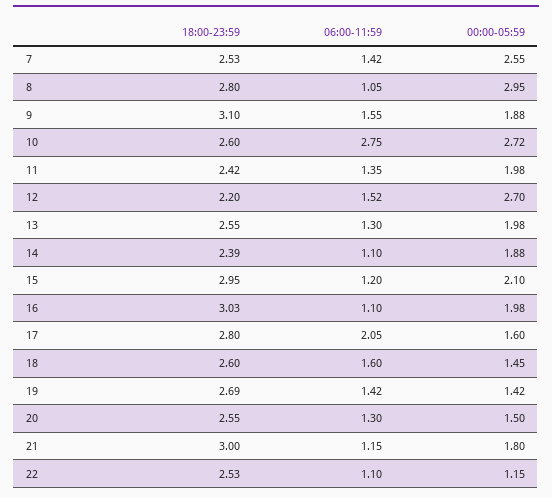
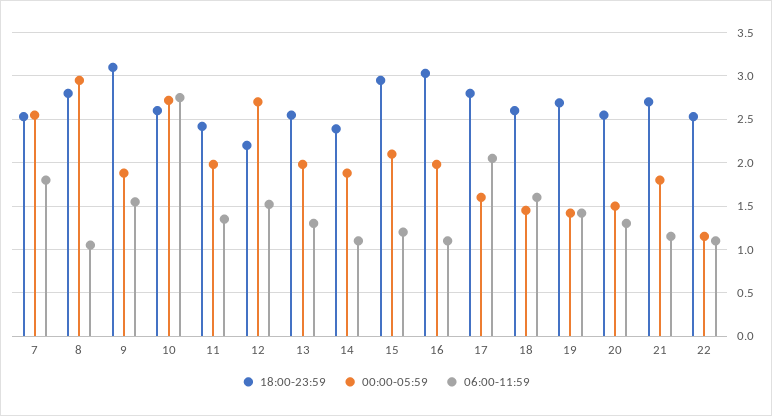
  {
    "18:00-23:59": {
      "7": 2.53,
      "8": 2.8,
      "9": 3.1,
      "10": 2.6,
      "11": 2.42,
      "12": 2.2,
      "13": 2.55,
      "14": 2.39,
      "15": 2.95,
      "16": 3.03,
      "17": 2.8,
      "18": 2.6,
      "19": 2.69,
      "20": 2.55,
-     "21": 3,
+     "21": 2.7,
      "22": 2.53
    },
    "06:00-11:59": {
-     "7": 1.42,
+     "7": 1.8,
      "8": 1.05,
      "9": 1.55,
      "10": 2.75,
      "11": 1.35,
      "12": 1.52,
      "13": 1.3,
      "14": 1.1,
      "15": 1.2,
      "16": 1.1,
      "17": 2.05,
      "18": 1.6,
      "19": 1.42,
      "20": 1.3,
      "21": 1.15,
      "22": 1.1
    },
    "00:00-05:59": {
      "7": 2.55,
      "8": 2.95,
      "9": 1.88,
      "10": 2.72,
      "11": 1.98,
      "12": 2.7,
      "13": 1.98,
      "14": 1.88,
      "15": 2.1,
      "16": 1.98,
      "17": 1.6,
      "18": 1.45,
      "19": 1.42,
      "20": 1.5,
      "21": 1.8,
      "22": 1.15
    }
  }

